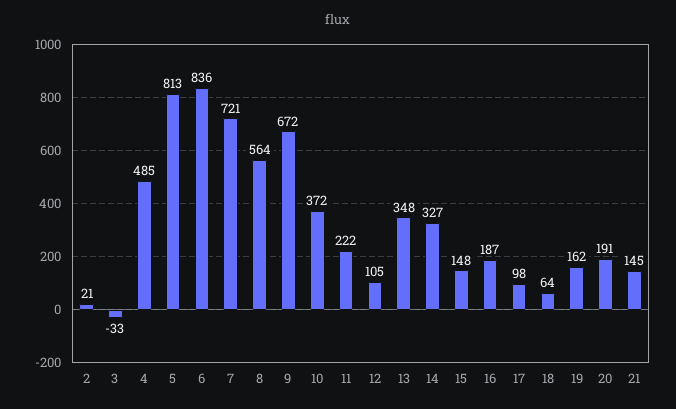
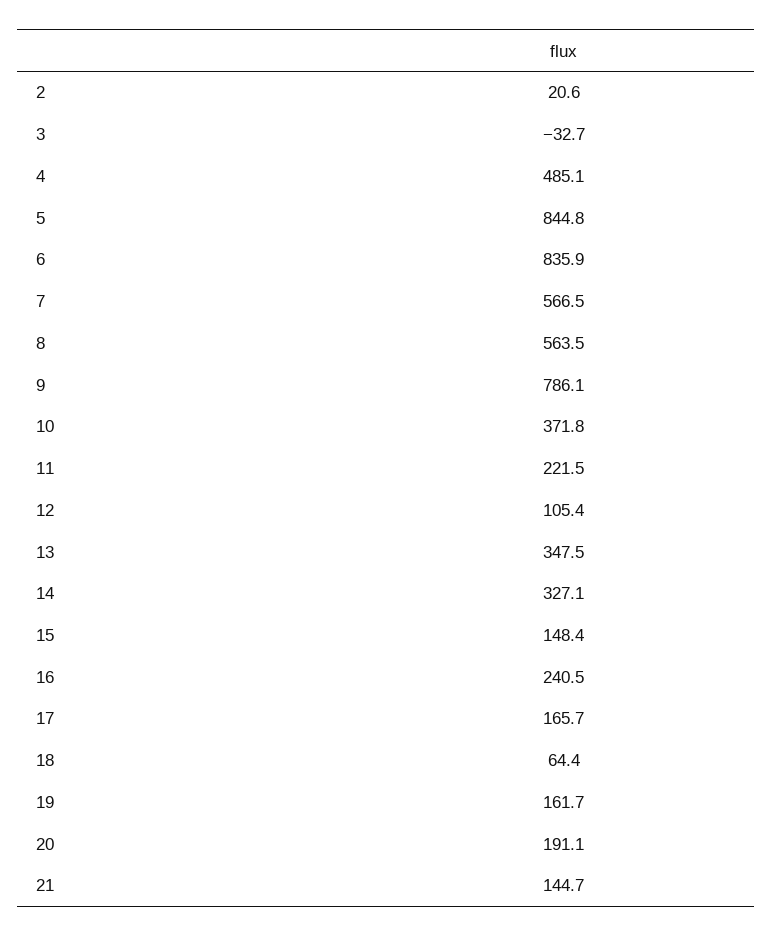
  {
    "2": 20.6,
    "3": -32.7,
    "4": 485.1,
-   "5": 813,
+   "5": 844.8,
    "6": 835.9,
-   "7": 721,
+   "7": 566.5,
    "8": 563.5,
-   "9": 672,
+   "9": 786.1,
    "10": 371.8,
    "11": 221.5,
    "12": 105.4,
    "13": 347.5,
    "14": 327.1,
    "15": 148.4,
-   "16": 187,
+   "16": 240.5,
-   "17": 98,
+   "17": 165.7,
    "18": 64.4,
    "19": 161.7,
    "20": 191.1,
    "21": 144.7
  }

